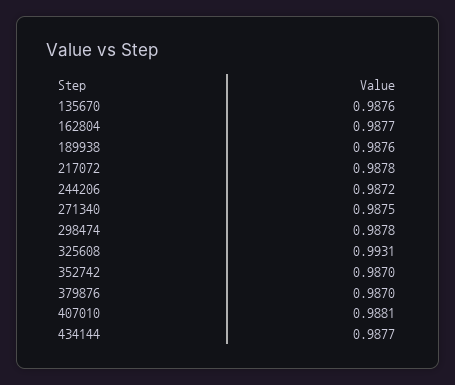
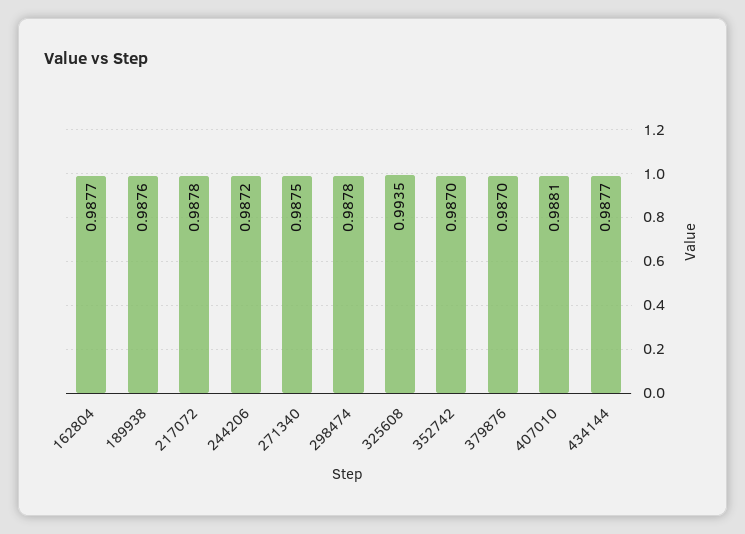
  {
-   "135670": 0.9876,
    "162804": 0.9877,
    "189938": 0.9876,
    "217072": 0.9878,
    "244206": 0.9872,
    "271340": 0.9875,
    "298474": 0.9878,
-   "325608": 0.9931,
+   "325608": 0.9935,
    "352742": 0.987,
    "379876": 0.987,
    "407010": 0.9881,
    "434144": 0.9877
  }

